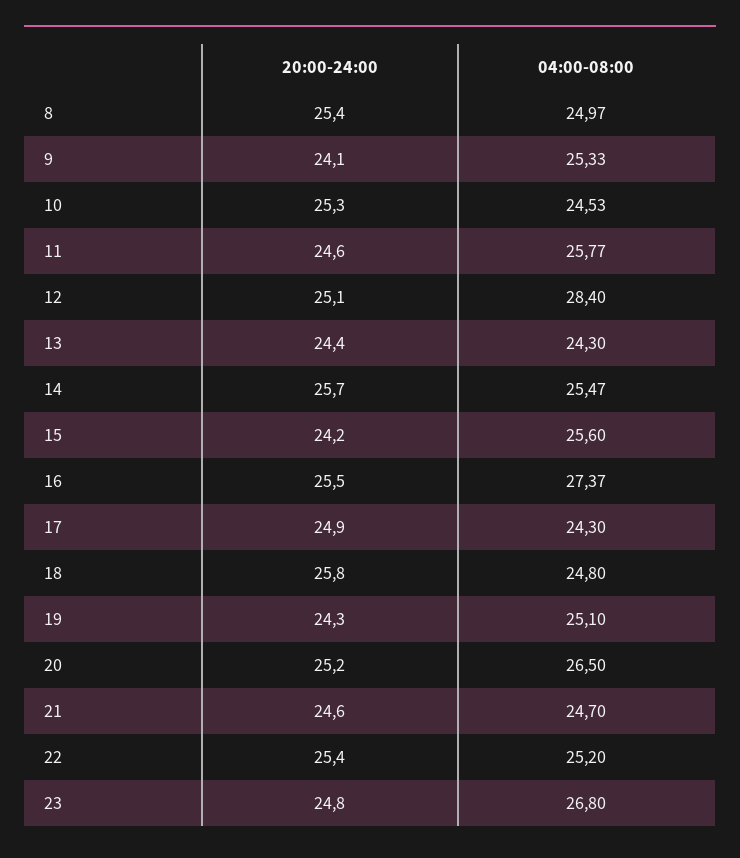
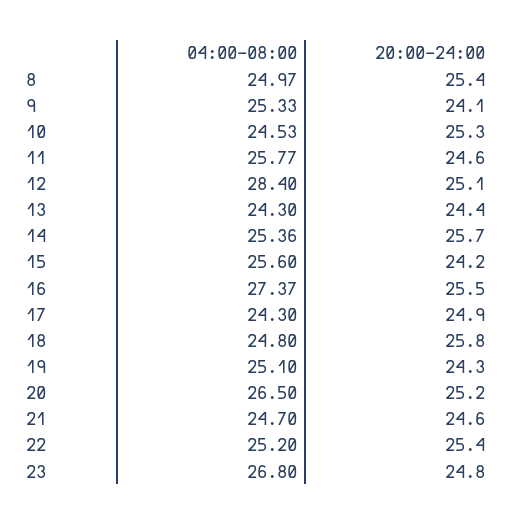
  {
    "20:00-24:00": {
      "8": 25.4,
      "9": 24.1,
      "10": 25.3,
      "11": 24.6,
      "12": 25.1,
      "13": 24.4,
      "14": 25.7,
      "15": 24.2,
      "16": 25.5,
      "17": 24.9,
      "18": 25.8,
      "19": 24.3,
      "20": 25.2,
      "21": 24.6,
      "22": 25.4,
      "23": 24.8
    },
    "04:00-08:00": {
      "8": 24.97,
      "9": 25.33,
      "10": 24.53,
      "11": 25.77,
      "12": 28.4,
      "13": 24.3,
-     "14": 25.47,
+     "14": 25.36,
      "15": 25.6,
      "16": 27.37,
      "17": 24.3,
      "18": 24.8,
      "19": 25.1,
      "20": 26.5,
      "21": 24.7,
      "22": 25.2,
      "23": 26.8
    }
  }

